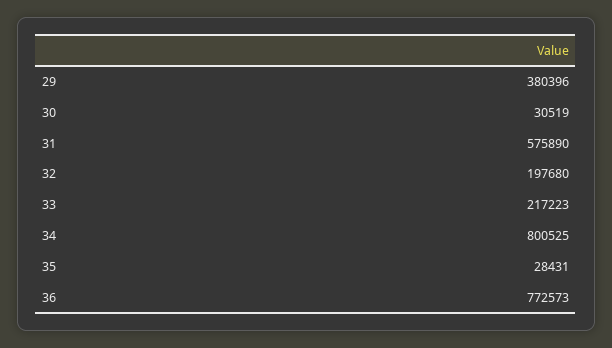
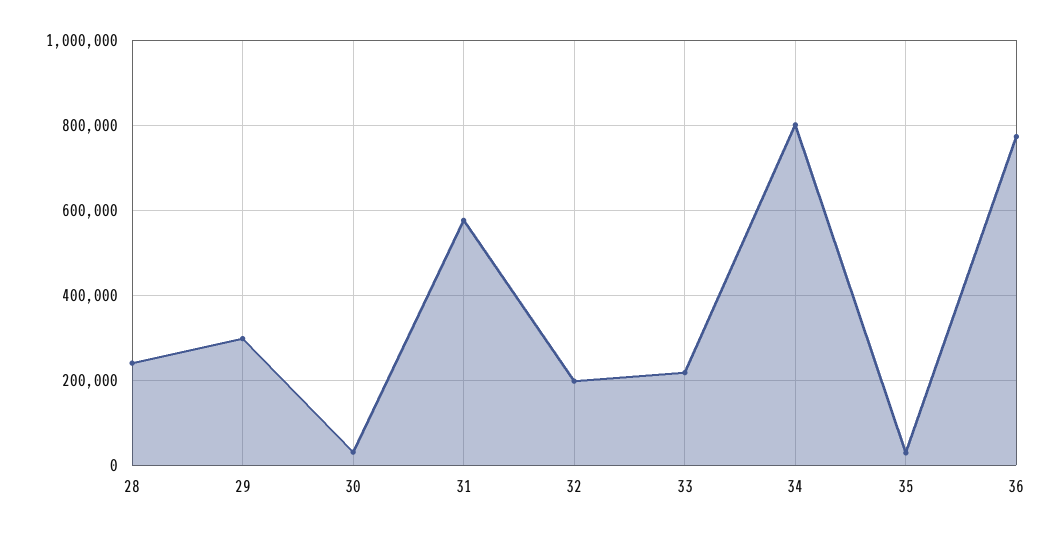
  {
-   "29": 380396,
+   "29": 300000,
    "30": 30519,
    "31": 575890,
    "32": 197680,
    "33": 217223,
    "34": 800525,
    "35": 28431,
-   "36": 772573
+   "36": 772573,
+   "28": 240000
  }

